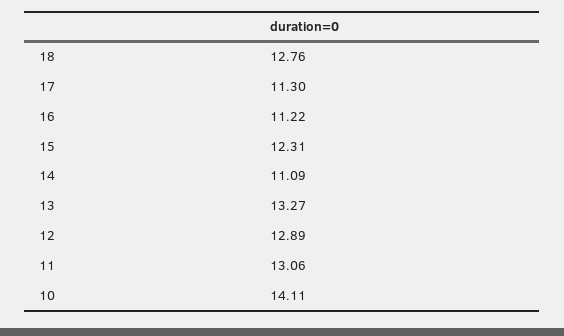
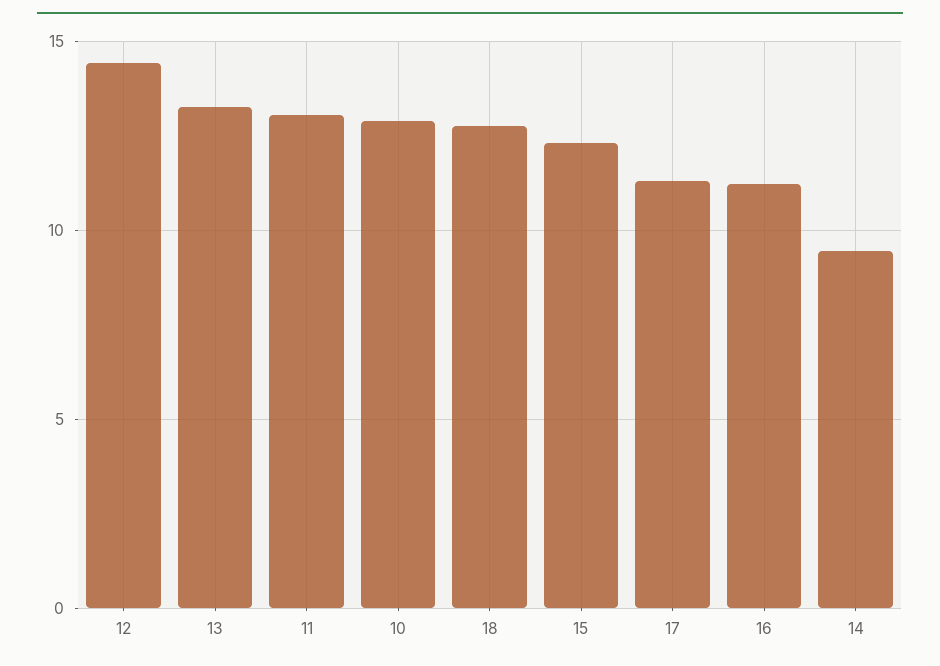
  {
    "18": 12.76,
    "17": 11.3,
    "16": 11.22,
    "15": 12.31,
-   "14": 11.09,
+   "14": 9.5,
    "13": 13.27,
-   "12": 12.89,
+   "12": 14.5,
    "11": 13.06,
-   "10": 14.11
+   "10": 13
  }

